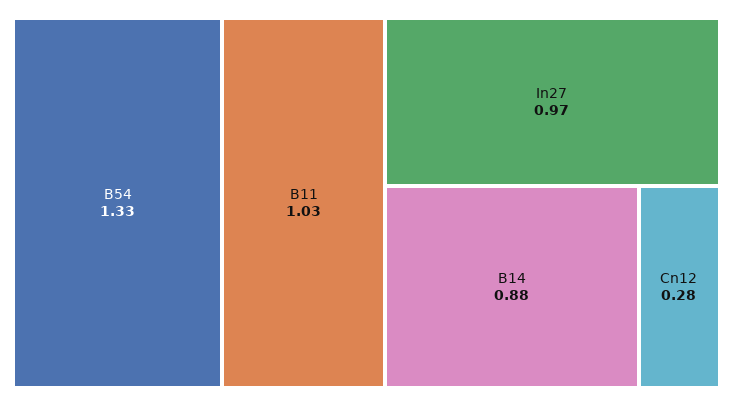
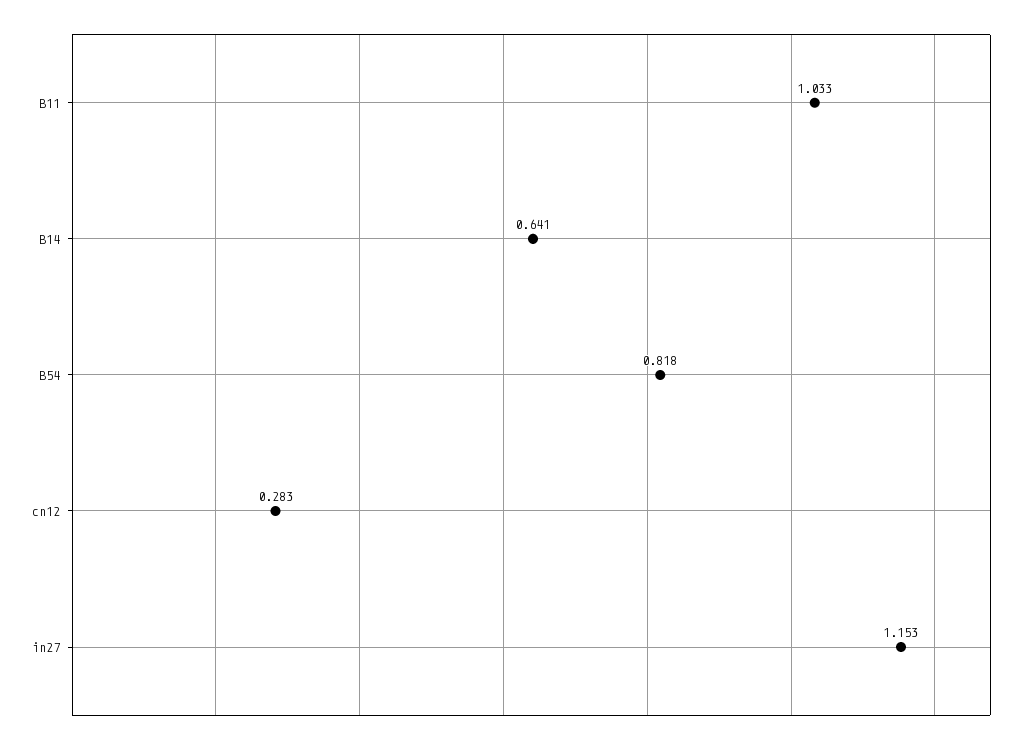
  {
-   "B54": 1.33,
+   "B54": 0.818,
    "B11": 1.033,
-   "In27": 0.97,
+   "In27": 1.153,
-   "B14": 0.88,
+   "B14": 0.641,
    "Cn12": 0.283
  }

